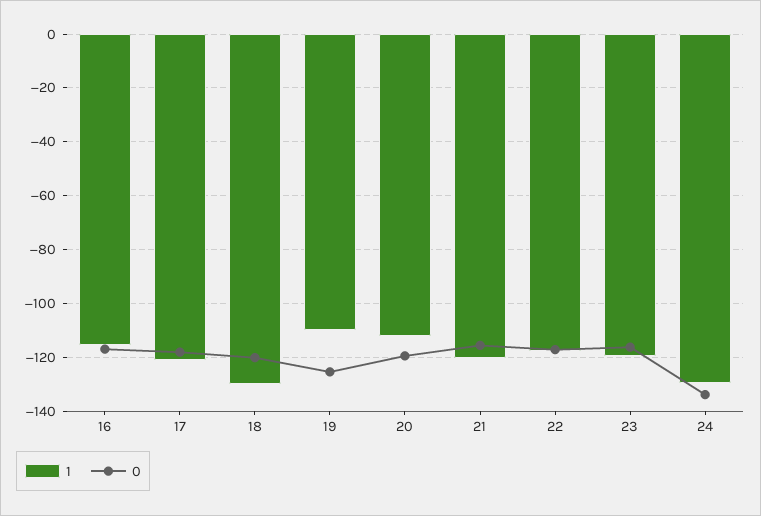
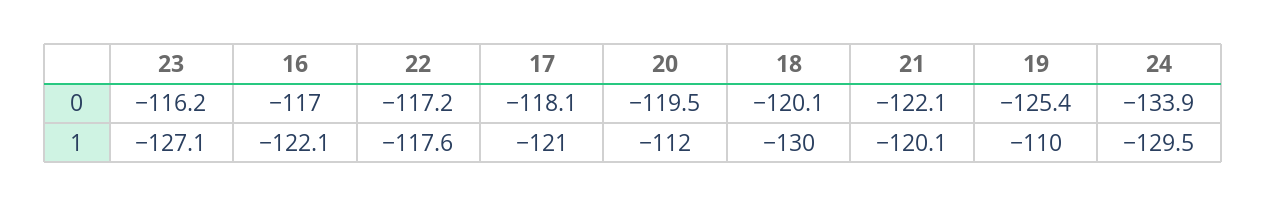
  {
    "1": {
-     "16": -115,
+     "16": -122.1,
      "17": -121,
      "18": -130,
      "19": -110,
      "20": -112,
      "21": -120.1,
      "22": -117.6,
-     "23": -120,
+     "23": -127.1,
      "24": -129.5
    },
    "0": {
      "16": -117,
      "17": -118.1,
      "18": -120.1,
      "19": -125.4,
      "20": -119.5,
-     "21": -115,
+     "21": -122.1,
      "22": -117.2,
      "23": -116.2,
      "24": -133.9
    }
  }

